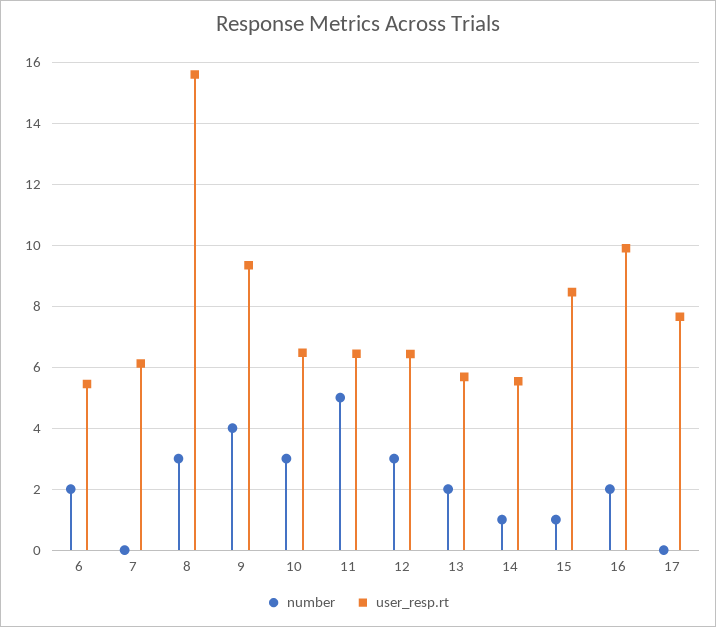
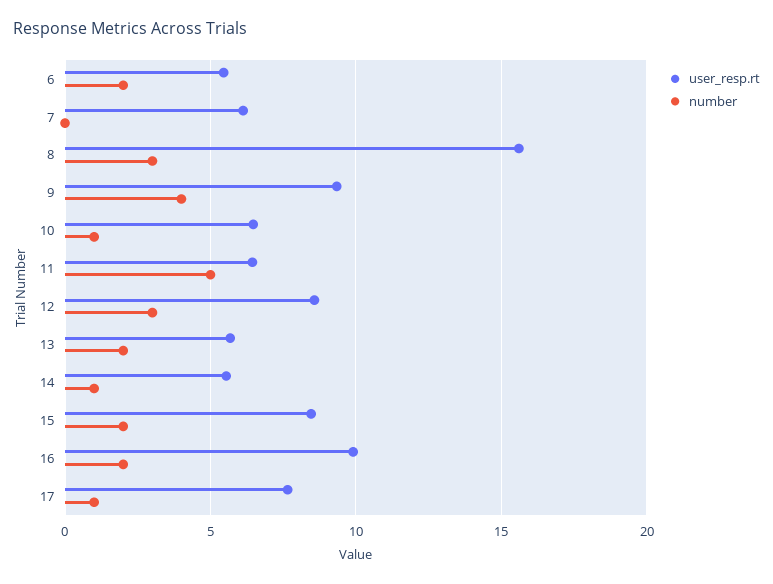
  {
    "number": {
      "6": 2,
      "7": 0,
      "8": 3,
      "9": 4,
-     "10": 3,
+     "10": 1,
      "11": 5,
      "12": 3,
      "13": 2,
      "14": 1,
-     "15": 1,
+     "15": 2,
      "16": 2,
-     "17": 0
+     "17": 1
    },
    "user_resp.rt": {
      "6": 5.4,
      "7": 6.2,
      "8": 15.6,
      "9": 9.4,
      "10": 6.4,
      "11": 6.4,
-     "12": 6.4,
+     "12": 8.5,
      "13": 5.6,
      "14": 5.6,
      "15": 8.4,
      "16": 10,
      "17": 7.6
    }
  }

